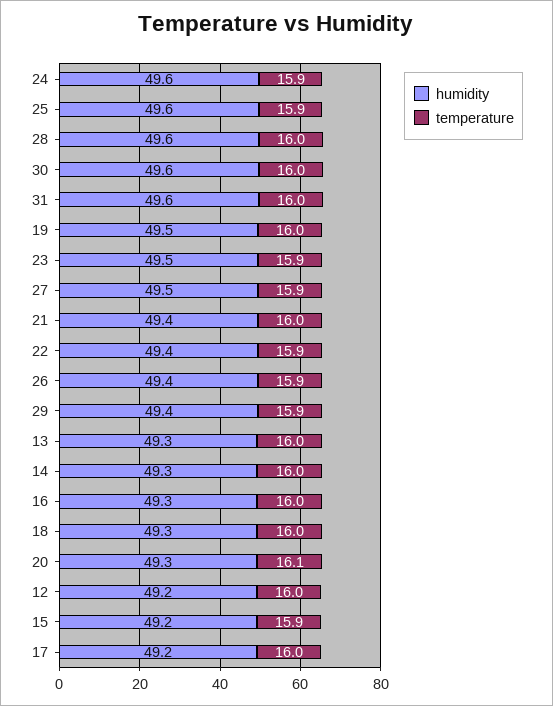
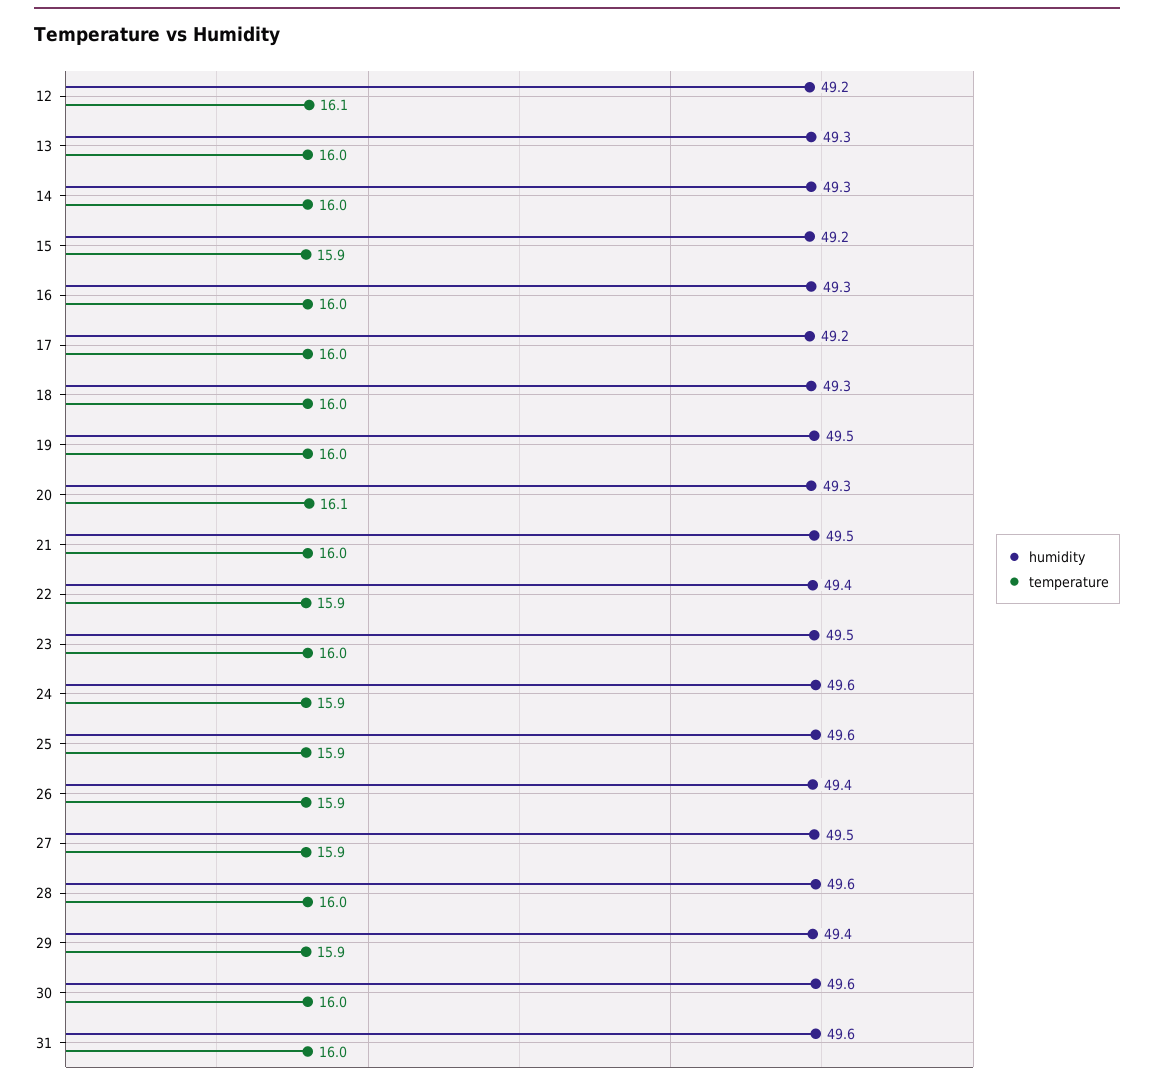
  {
    "humidity": {
      "24": 49.6,
      "25": 49.6,
      "28": 49.6,
      "30": 49.6,
      "31": 49.6,
      "19": 49.5,
      "23": 49.5,
      "27": 49.5,
-     "21": 49.4,
+     "21": 49.5,
      "22": 49.4,
      "26": 49.4,
      "29": 49.4,
      "13": 49.3,
      "14": 49.3,
      "16": 49.3,
      "18": 49.3,
      "20": 49.3,
      "12": 49.2,
      "15": 49.2,
      "17": 49.2
    },
    "temperature": {
      "24": 15.9,
      "25": 15.9,
      "28": 16,
      "30": 16,
      "31": 16,
      "19": 16,
-     "23": 15.9,
+     "23": 16,
      "27": 15.9,
      "21": 16,
      "22": 15.9,
      "26": 15.9,
      "29": 15.9,
      "13": 16,
      "14": 16,
      "16": 16,
      "18": 16,
      "20": 16.1,
-     "12": 16,
+     "12": 16.1,
      "15": 15.9,
      "17": 16
    }
  }

